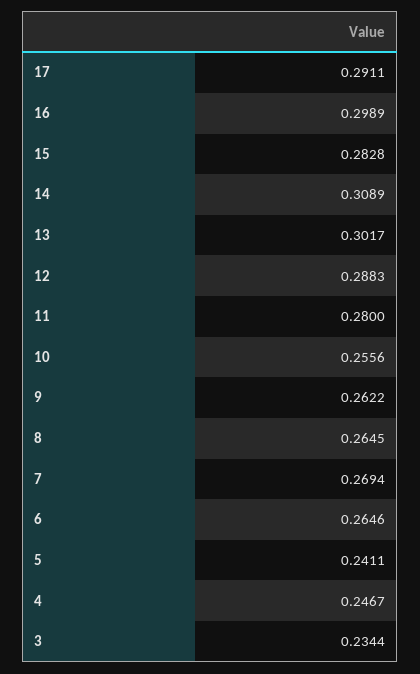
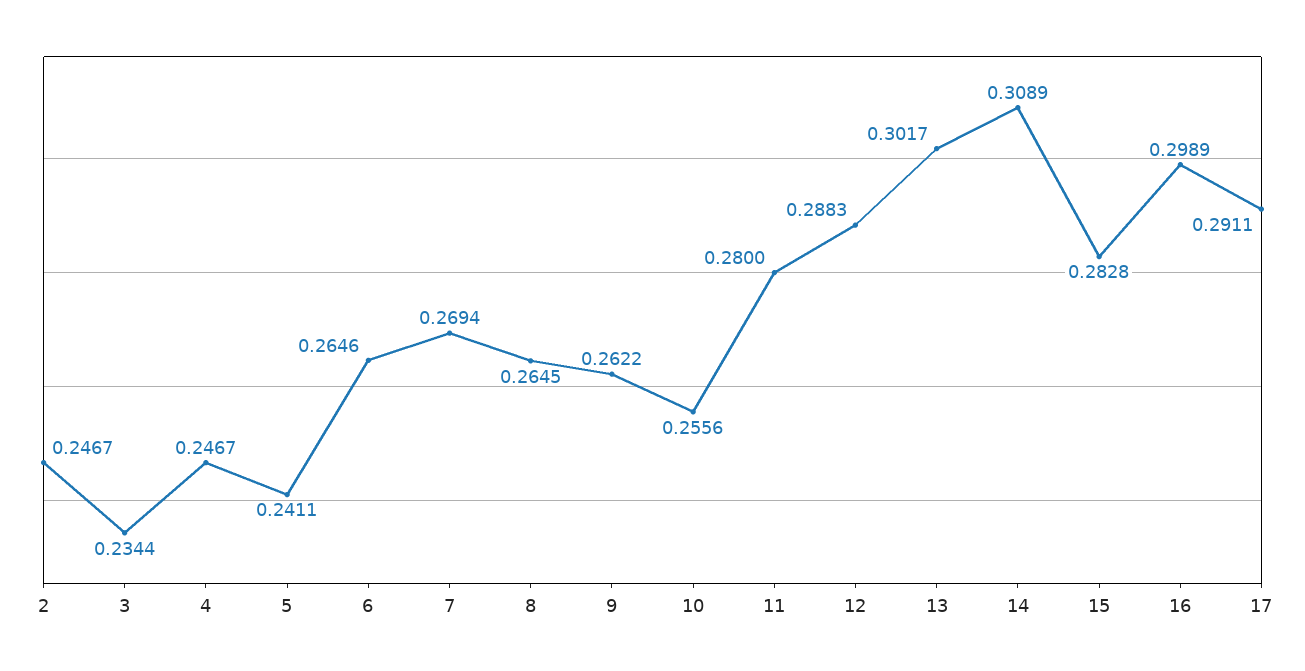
  {
    "17": 0.2911,
    "16": 0.2989,
    "15": 0.2828,
    "14": 0.3089,
    "13": 0.3017,
    "12": 0.2883,
    "11": 0.28,
    "10": 0.2556,
    "9": 0.2622,
    "8": 0.2645,
    "7": 0.2694,
    "6": 0.2646,
    "5": 0.2411,
    "4": 0.2467,
-   "3": 0.2344
+   "3": 0.2344,
+   "2": 0.2467
  }

